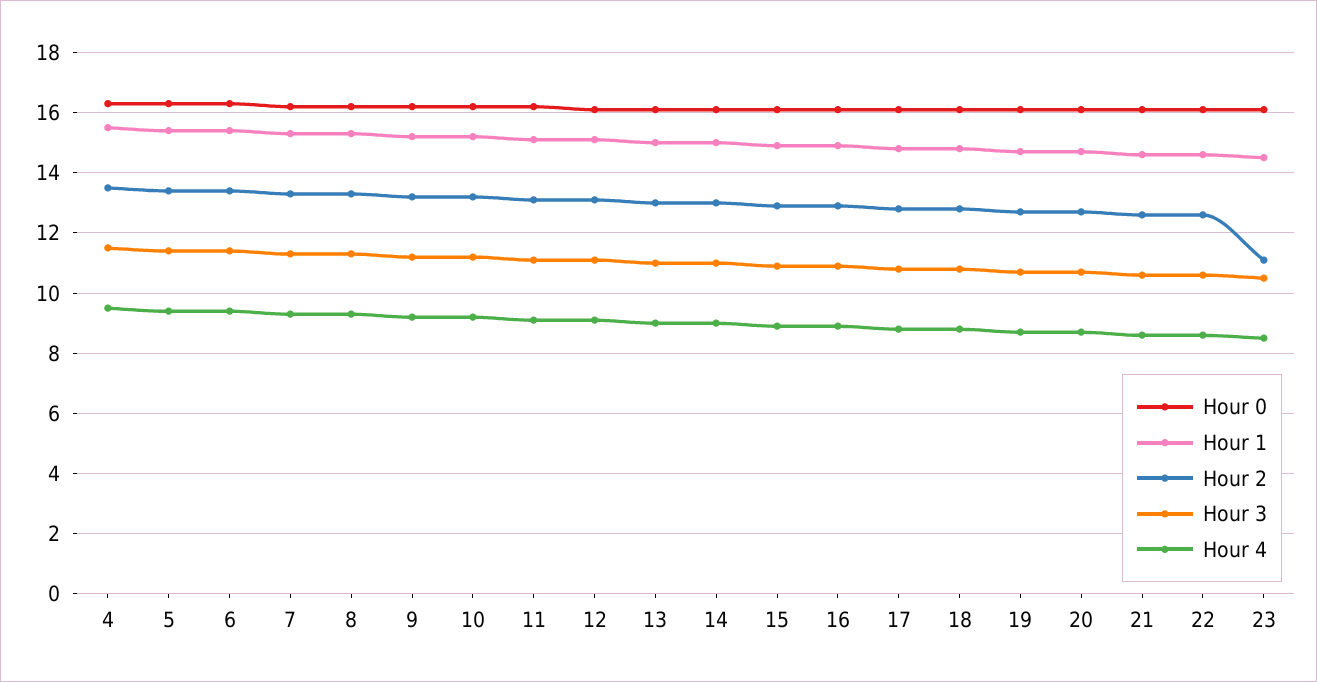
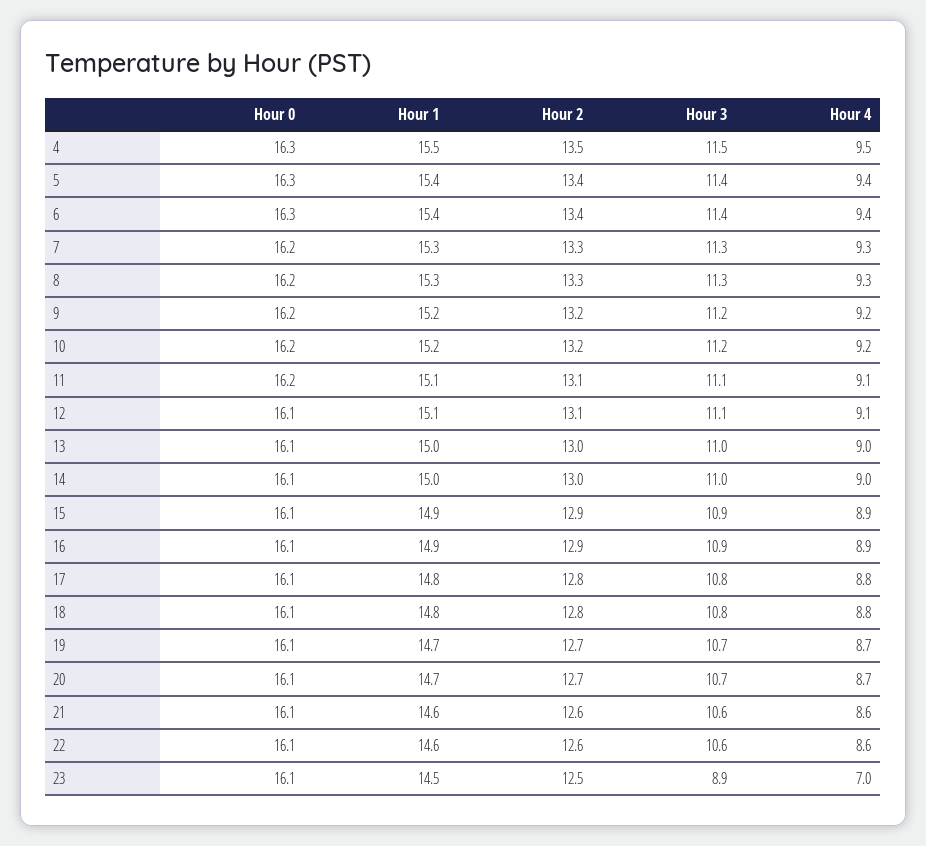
  {
    "Hour 0": {
      "4": 16.3,
      "5": 16.3,
      "6": 16.3,
      "7": 16.2,
      "8": 16.2,
      "9": 16.2,
      "10": 16.2,
      "11": 16.2,
      "12": 16.1,
      "13": 16.1,
      "14": 16.1,
      "15": 16.1,
      "16": 16.1,
      "17": 16.1,
      "18": 16.1,
      "19": 16.1,
      "20": 16.1,
      "21": 16.1,
      "22": 16.1,
      "23": 16.1
    },
    "Hour 1": {
      "4": 15.5,
      "5": 15.4,
      "6": 15.4,
      "7": 15.3,
      "8": 15.3,
      "9": 15.2,
      "10": 15.2,
      "11": 15.1,
      "12": 15.1,
      "13": 15,
      "14": 15,
      "15": 14.9,
      "16": 14.9,
      "17": 14.8,
      "18": 14.8,
      "19": 14.7,
      "20": 14.7,
      "21": 14.6,
      "22": 14.6,
      "23": 14.5
    },
    "Hour 2": {
      "4": 13.5,
      "5": 13.4,
      "6": 13.4,
      "7": 13.3,
      "8": 13.3,
      "9": 13.2,
      "10": 13.2,
      "11": 13.1,
      "12": 13.1,
      "13": 13,
      "14": 13,
      "15": 12.9,
      "16": 12.9,
      "17": 12.8,
      "18": 12.8,
      "19": 12.7,
      "20": 12.7,
      "21": 12.6,
      "22": 12.6,
-     "23": 11
+     "23": 12.5
    },
    "Hour 3": {
      "4": 11.5,
      "5": 11.4,
      "6": 11.4,
      "7": 11.3,
      "8": 11.3,
      "9": 11.2,
      "10": 11.2,
      "11": 11.1,
      "12": 11.1,
      "13": 11,
      "14": 11,
      "15": 10.9,
      "16": 10.9,
      "17": 10.8,
      "18": 10.8,
      "19": 10.7,
      "20": 10.7,
      "21": 10.6,
      "22": 10.6,
-     "23": 10.5
+     "23": 8.9
    },
    "Hour 4": {
      "4": 9.5,
      "5": 9.4,
      "6": 9.4,
      "7": 9.3,
      "8": 9.3,
      "9": 9.2,
      "10": 9.2,
      "11": 9.1,
      "12": 9.1,
      "13": 9,
      "14": 9,
      "15": 8.9,
      "16": 8.9,
      "17": 8.8,
      "18": 8.8,
      "19": 8.7,
      "20": 8.7,
      "21": 8.6,
      "22": 8.6,
-     "23": 8.5
+     "23": 7
    }
  }

